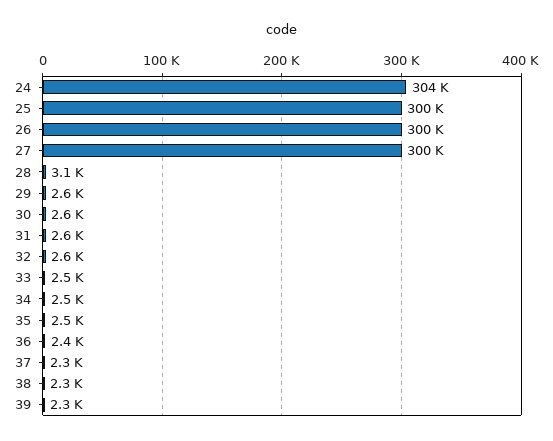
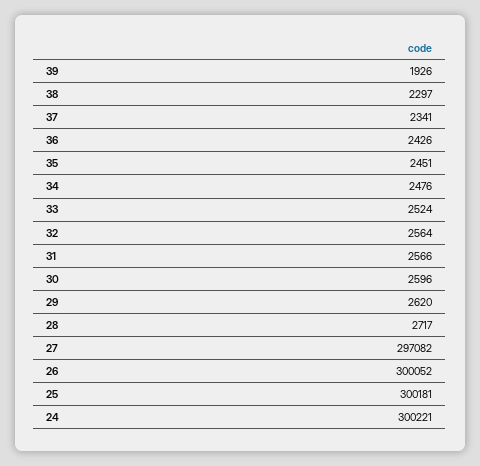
  {
-   "24": 304000,
+   "24": 300221,
    "25": 300181,
    "26": 300052,
-   "27": 300000,
+   "27": 297082,
-   "28": 3100,
+   "28": 2717,
    "29": 2620,
    "30": 2596,
    "31": 2566,
    "32": 2564,
    "33": 2524,
    "34": 2476,
    "35": 2451,
    "36": 2426,
    "37": 2341,
    "38": 2297,
-   "39": 2300
+   "39": 1926
  }

